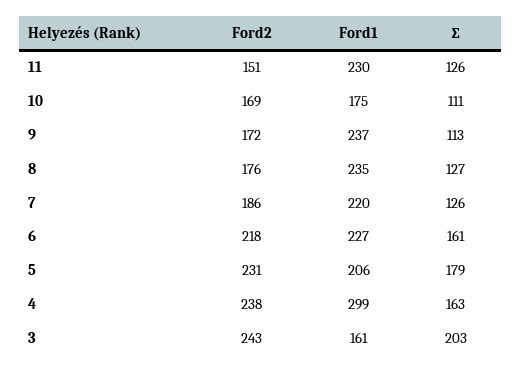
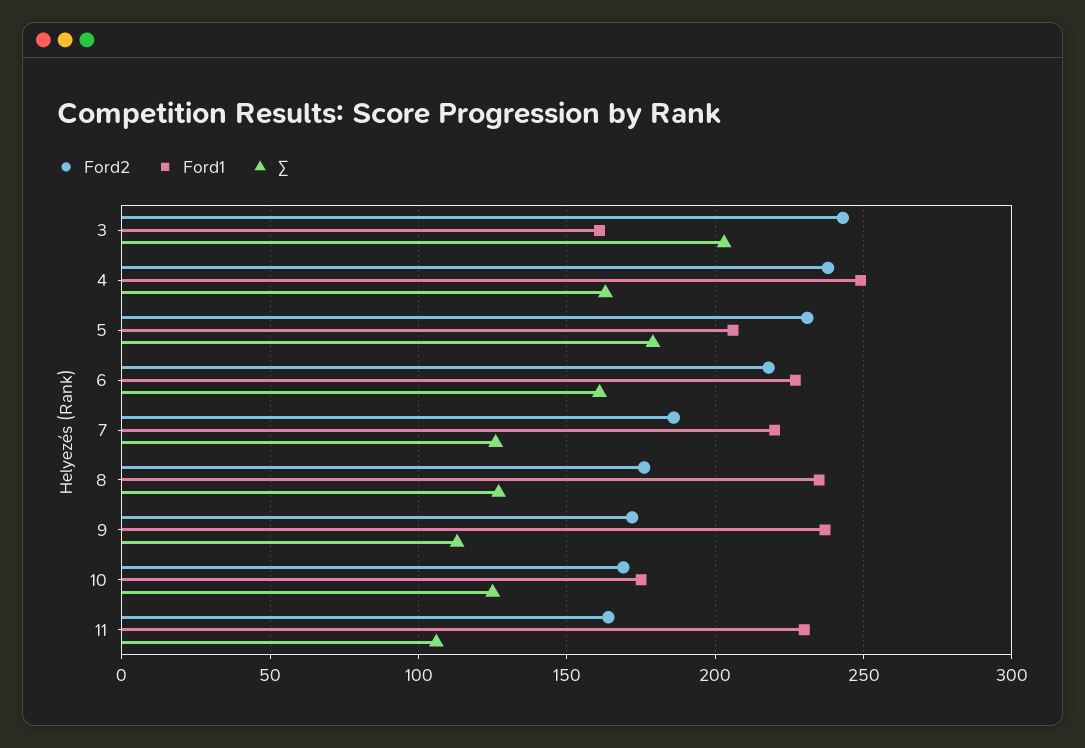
  {
    "Ford2": {
-     "11": 151,
+     "11": 165,
      "10": 169,
      "9": 172,
      "8": 176,
      "7": 186,
      "6": 218,
      "5": 231,
      "4": 238,
      "3": 243
    },
    "Ford1": {
      "11": 230,
      "10": 175,
      "9": 237,
      "8": 235,
      "7": 220,
      "6": 227,
      "5": 206,
-     "4": 299,
+     "4": 250,
      "3": 161
    },
    "∑": {
-     "11": 126,
+     "11": 105,
-     "10": 111,
+     "10": 125,
      "9": 113,
      "8": 127,
      "7": 126,
      "6": 161,
      "5": 179,
      "4": 163,
      "3": 203
    }
  }

